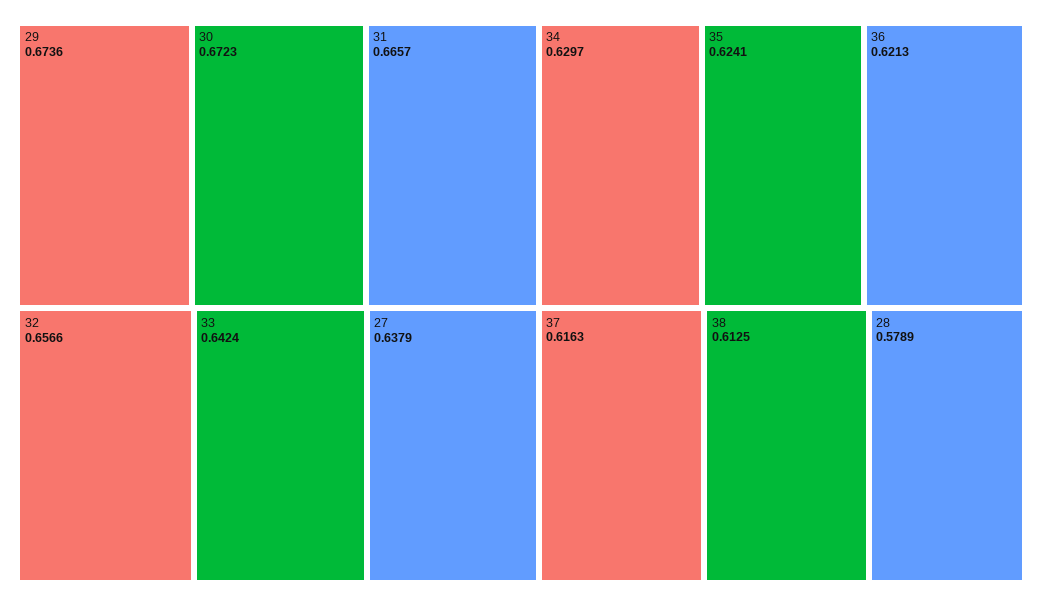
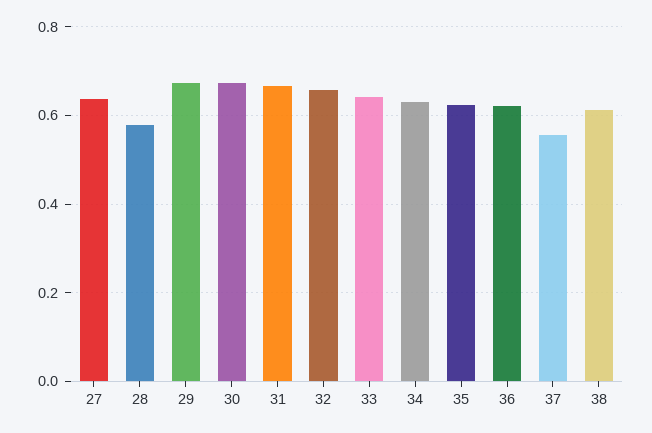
  {
    "29": 0.6736,
    "30": 0.6723,
    "31": 0.6657,
    "32": 0.6566,
    "33": 0.6424,
    "27": 0.6379,
    "34": 0.6297,
    "35": 0.6241,
    "36": 0.6213,
-   "37": 0.6163,
+   "37": 0.56,
    "38": 0.6125,
    "28": 0.5789
  }

